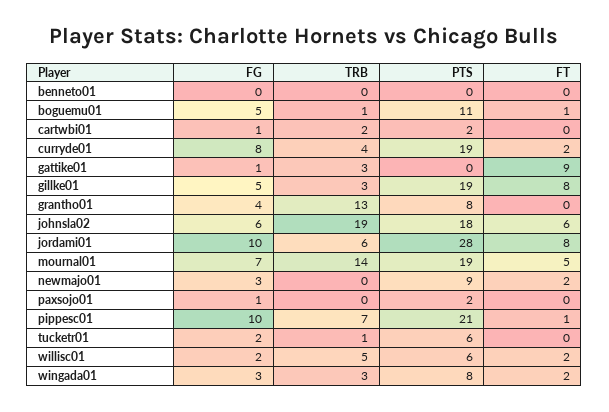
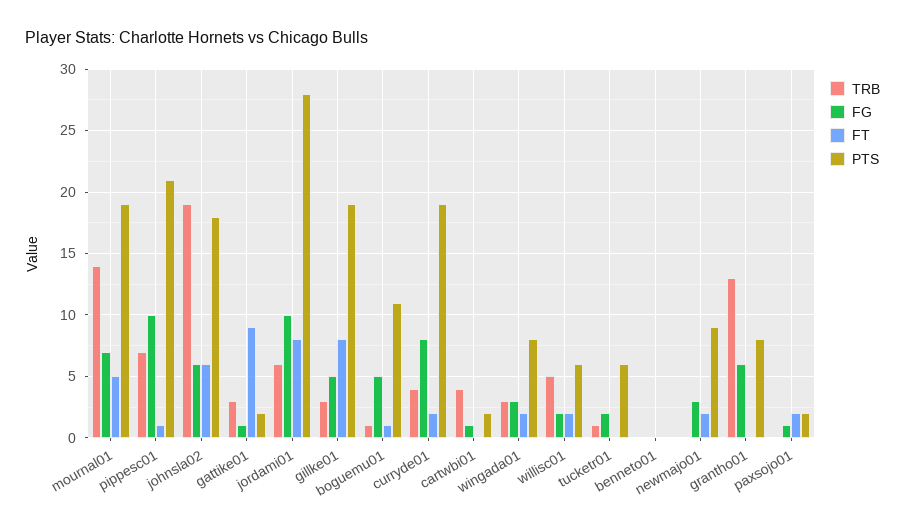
  {
    "FG": {
      "benneto01": 0,
      "boguemu01": 5,
      "cartwbi01": 1,
      "curryde01": 8,
      "gattike01": 1,
      "gillke01": 5,
-     "grantho01": 4,
+     "grantho01": 6,
      "johnsla02": 6,
      "jordami01": 10,
      "mournal01": 7,
      "newmajo01": 3,
      "paxsojo01": 1,
      "pippesc01": 10,
      "tucketr01": 2,
      "willisc01": 2,
      "wingada01": 3
    },
    "TRB": {
      "benneto01": 0,
      "boguemu01": 1,
-     "cartwbi01": 2,
+     "cartwbi01": 4,
      "curryde01": 4,
      "gattike01": 3,
      "gillke01": 3,
      "grantho01": 13,
      "johnsla02": 19,
      "jordami01": 6,
      "mournal01": 14,
      "newmajo01": 0,
      "paxsojo01": 0,
      "pippesc01": 7,
      "tucketr01": 1,
      "willisc01": 5,
      "wingada01": 3
    },
    "PTS": {
      "benneto01": 0,
      "boguemu01": 11,
      "cartwbi01": 2,
      "curryde01": 19,
-     "gattike01": 0,
+     "gattike01": 2,
      "gillke01": 19,
      "grantho01": 8,
      "johnsla02": 18,
      "jordami01": 28,
      "mournal01": 19,
      "newmajo01": 9,
      "paxsojo01": 2,
      "pippesc01": 21,
      "tucketr01": 6,
      "willisc01": 6,
      "wingada01": 8
    },
    "FT": {
      "benneto01": 0,
      "boguemu01": 1,
      "cartwbi01": 0,
      "curryde01": 2,
      "gattike01": 9,
      "gillke01": 8,
      "grantho01": 0,
      "johnsla02": 6,
      "jordami01": 8,
      "mournal01": 5,
      "newmajo01": 2,
-     "paxsojo01": 0,
+     "paxsojo01": 2,
      "pippesc01": 1,
      "tucketr01": 0,
      "willisc01": 2,
      "wingada01": 2
    }
  }

